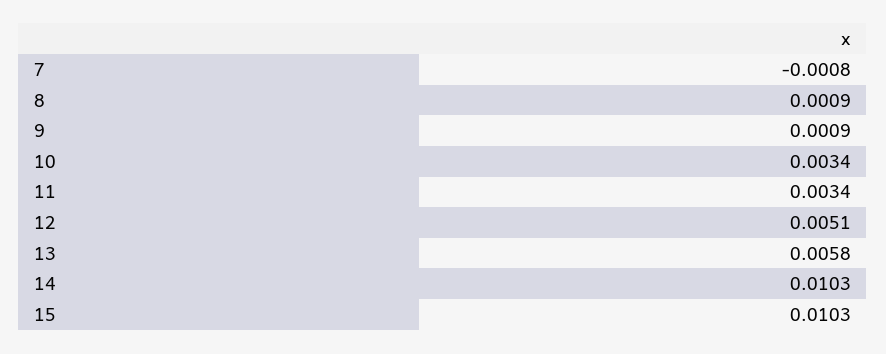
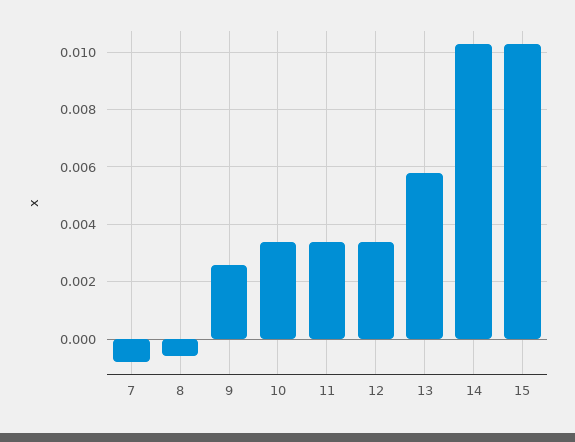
  {
    "7": -0.0008,
-   "8": 0.0009,
+   "8": -0.0005,
-   "9": 0.0009,
+   "9": 0.0025,
    "10": 0.0034,
    "11": 0.0034,
-   "12": 0.0051,
+   "12": 0.0035,
    "13": 0.0058,
    "14": 0.0103,
    "15": 0.0103
  }

